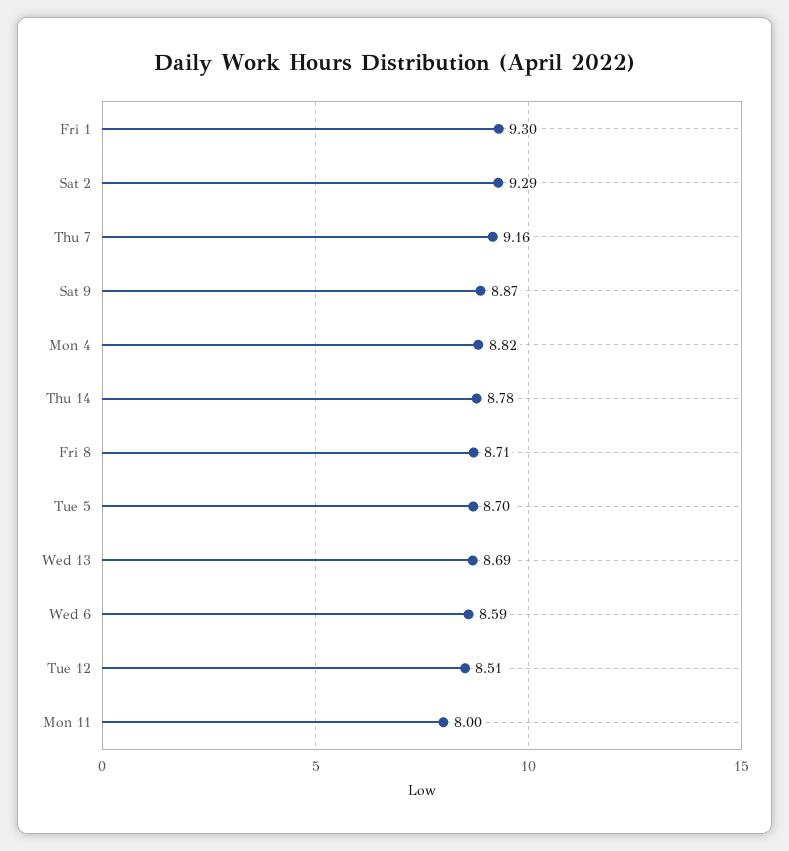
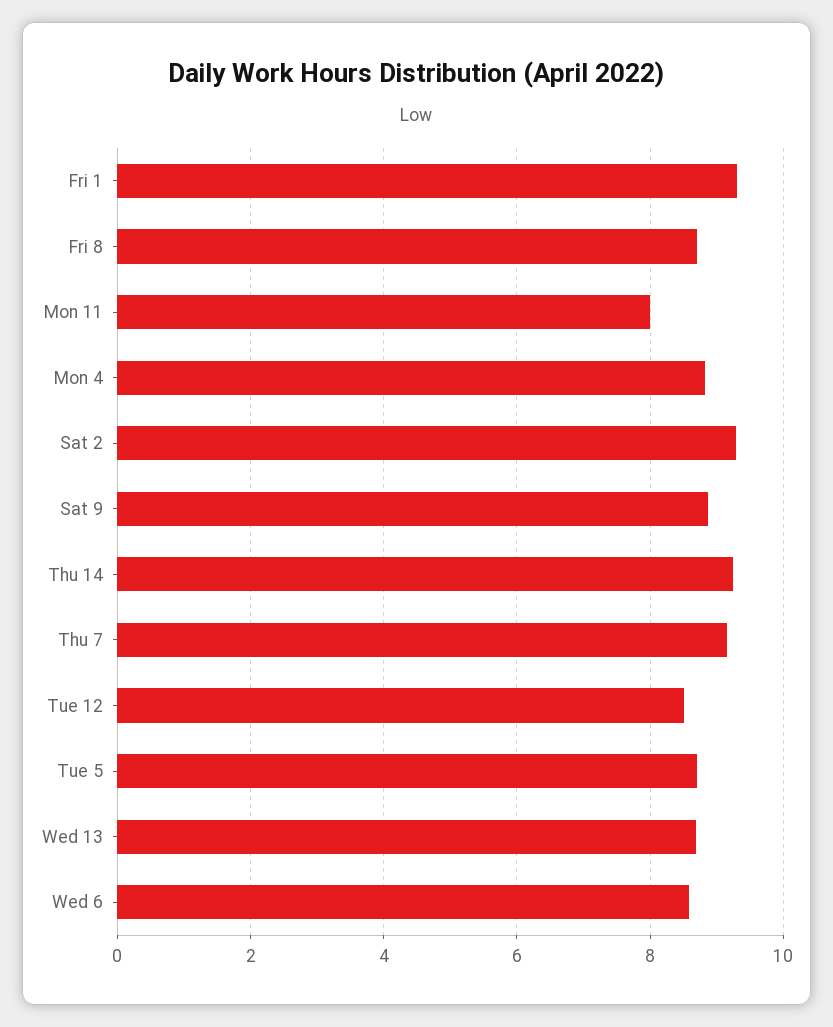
  {
    "Fri 1": 9.3,
    "Sat 2": 9.29,
    "Thu 7": 9.16,
    "Sat 9": 8.87,
    "Mon 4": 8.82,
-   "Thu 14": 8.78,
+   "Thu 14": 9.2,
    "Fri 8": 8.71,
    "Tue 5": 8.7,
    "Wed 13": 8.69,
    "Wed 6": 8.59,
    "Tue 12": 8.51,
    "Mon 11": 8
  }

